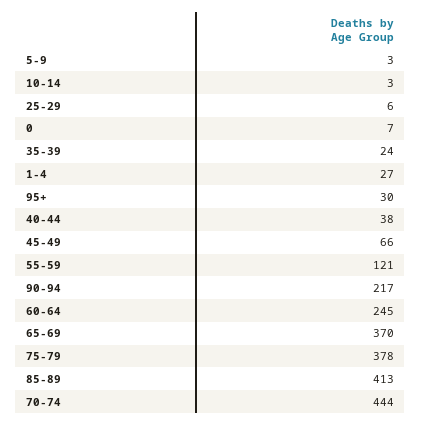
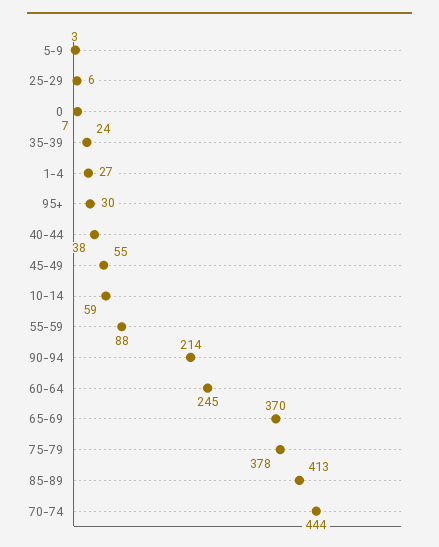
  {
    "5-9": 3,
-   "10-14": 3,
+   "10-14": 59,
    "25-29": 6,
    "0": 7,
    "35-39": 24,
    "1-4": 27,
    "95+": 30,
    "40-44": 38,
-   "45-49": 66,
+   "45-49": 55,
-   "55-59": 121,
+   "55-59": 88,
-   "90-94": 217,
+   "90-94": 214,
    "60-64": 245,
    "65-69": 370,
    "75-79": 378,
    "85-89": 413,
    "70-74": 444
  }

